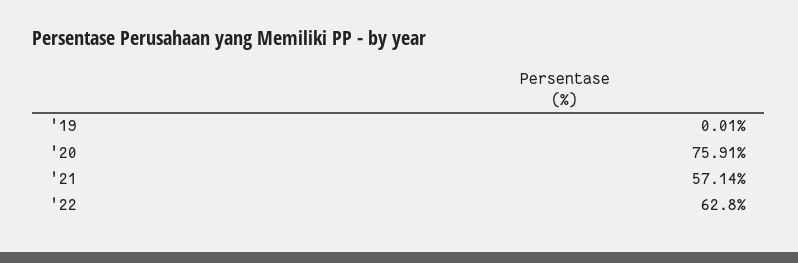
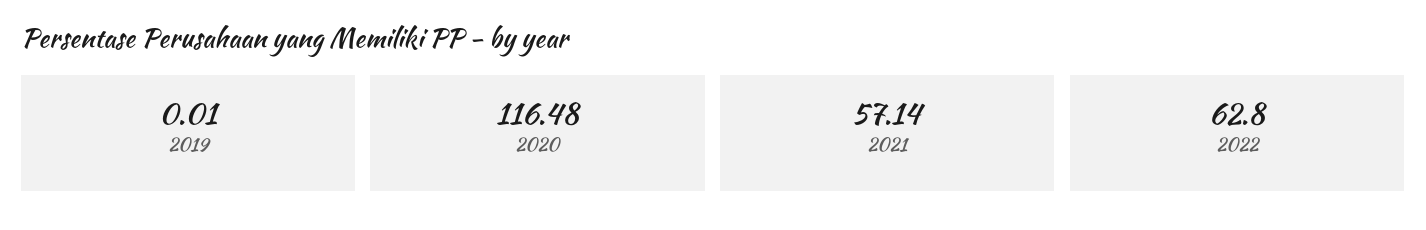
  {
    "'19": 0.01,
-   "'20": 75.91,
+   "'20": 116.48,
    "'21": 57.14,
    "'22": 62.8
  }

